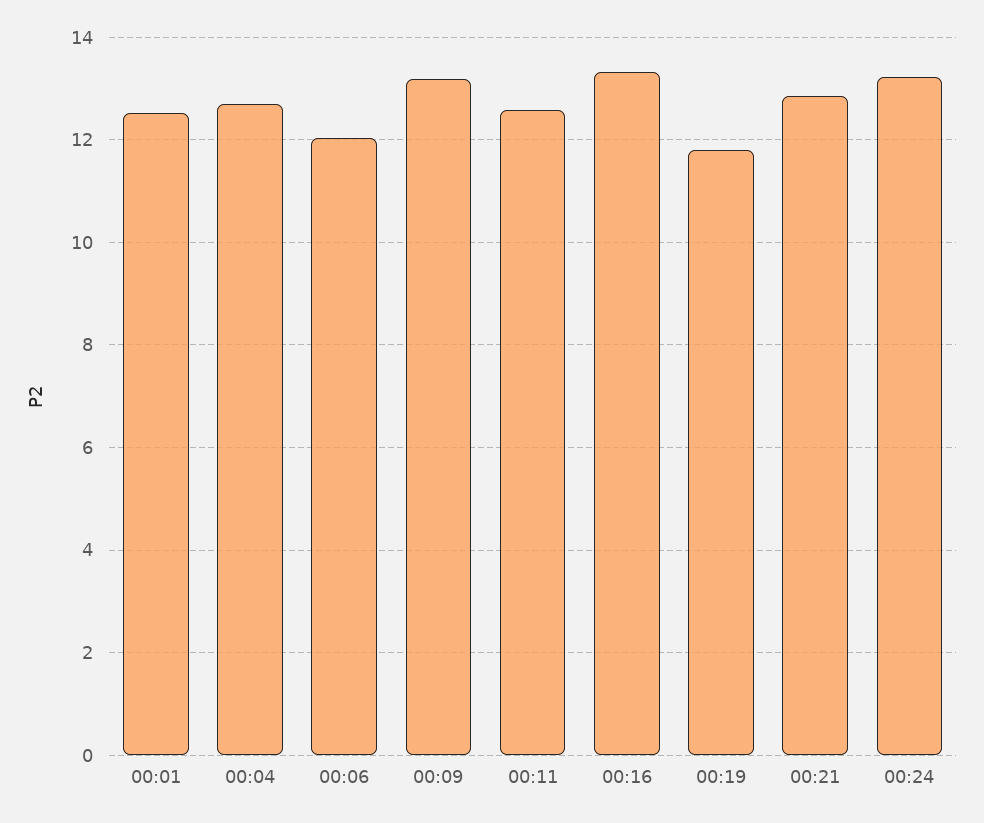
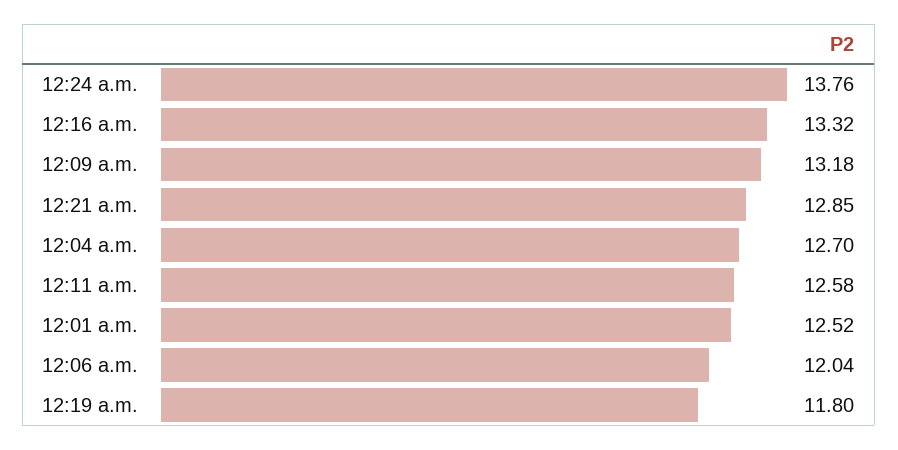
  {
    "00:01": 12.52,
    "00:04": 12.7,
    "00:06": 12.04,
    "00:09": 13.18,
    "00:11": 12.58,
    "00:16": 13.32,
    "00:19": 11.8,
    "00:21": 12.85,
-   "00:24": 13.2
+   "00:24": 13.76
  }

